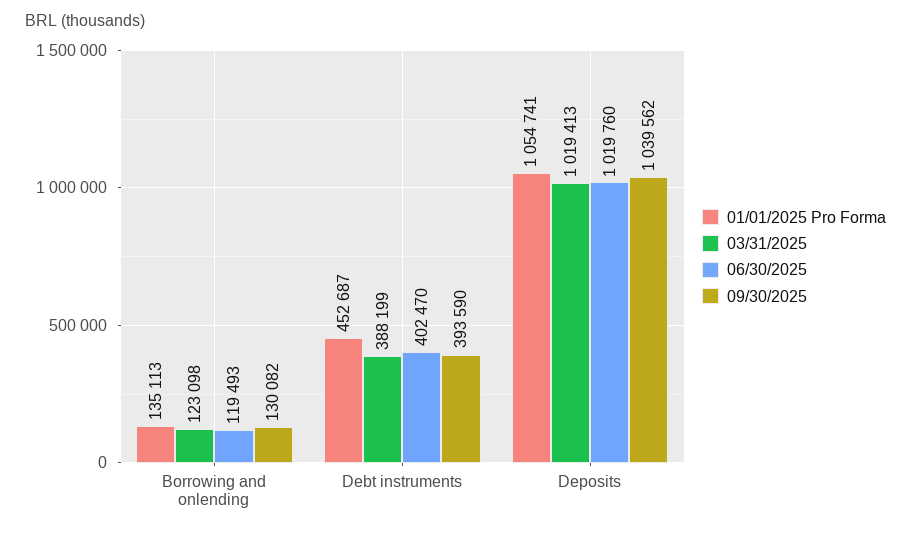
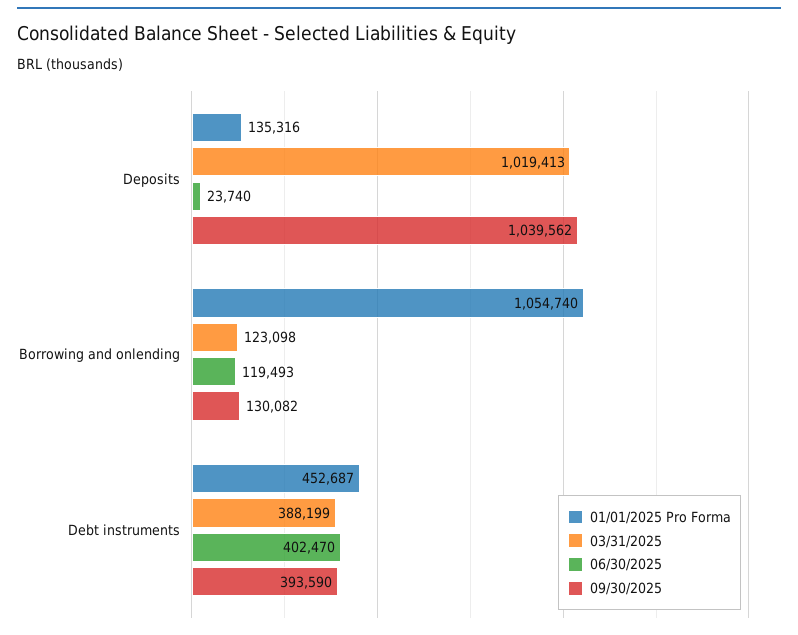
  {
    "01/01/2025 Pro Forma": {
-     "Borrowing and onlending": 135113,
+     "Borrowing and onlending": 1054740,
      "Debt instruments": 452687,
-     "Deposits": 1054741
+     "Deposits": 135316
    },
    "03/31/2025": {
      "Borrowing and onlending": 123098,
      "Debt instruments": 388199,
      "Deposits": 1019413
    },
    "06/30/2025": {
      "Borrowing and onlending": 119493,
      "Debt instruments": 402470,
-     "Deposits": 1019760
+     "Deposits": 23740
    },
    "09/30/2025": {
      "Borrowing and onlending": 130082,
      "Debt instruments": 393590,
      "Deposits": 1039562
    }
  }

